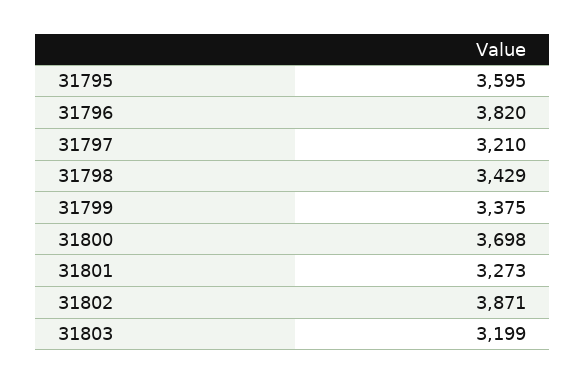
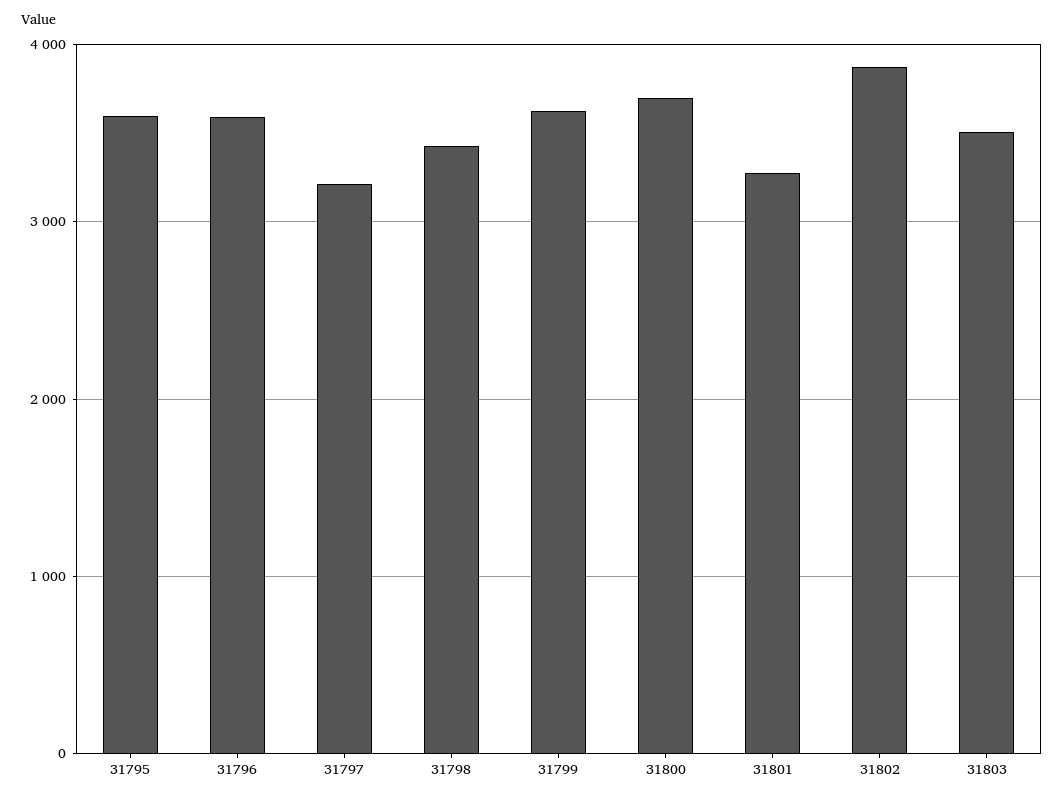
  {
    "31795": 3595,
-   "31796": 3820,
+   "31796": 3600,
    "31797": 3210,
    "31798": 3429,
-   "31799": 3375,
+   "31799": 3600,
    "31800": 3698,
    "31801": 3273,
    "31802": 3871,
-   "31803": 3199
+   "31803": 3500
  }

